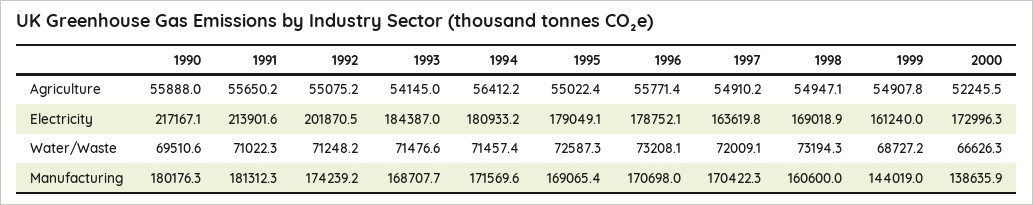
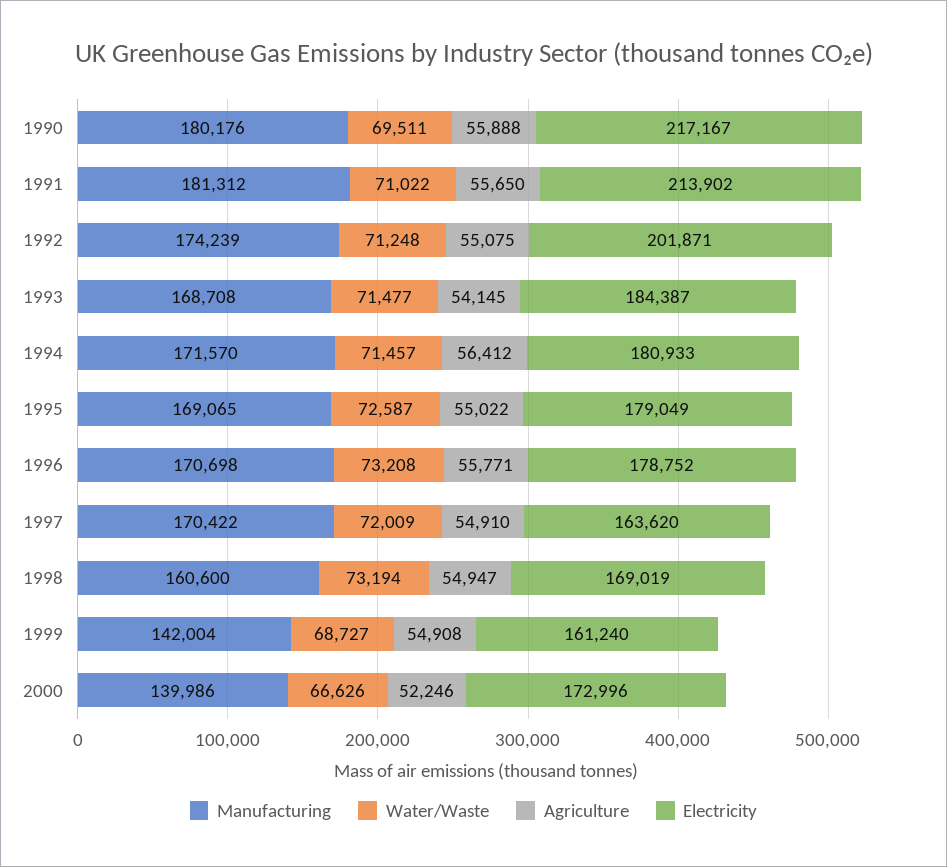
  {
    "Agriculture": {
      "1990": 55888,
      "1991": 55650.2,
      "1992": 55075.2,
      "1993": 54145,
      "1994": 56412.2,
      "1995": 55022.4,
      "1996": 55771.4,
      "1997": 54910.2,
      "1998": 54947.1,
      "1999": 54907.8,
      "2000": 52245.5
    },
    "Electricity": {
      "1990": 217167.1,
      "1991": 213901.6,
      "1992": 201870.5,
      "1993": 184387,
      "1994": 180933.2,
      "1995": 179049.1,
      "1996": 178752.1,
      "1997": 163619.8,
      "1998": 169018.9,
      "1999": 161240,
      "2000": 172996.3
    },
    "Water/Waste": {
      "1990": 69510.6,
      "1991": 71022.3,
      "1992": 71248.2,
      "1993": 71476.6,
      "1994": 71457.4,
      "1995": 72587.3,
      "1996": 73208.1,
      "1997": 72009.1,
      "1998": 73194.3,
      "1999": 68727.2,
      "2000": 66626.3
    },
    "Manufacturing": {
      "1990": 180176.3,
      "1991": 181312.3,
      "1992": 174239.2,
      "1993": 168707.7,
      "1994": 171569.6,
      "1995": 169065.4,
      "1996": 170698,
      "1997": 170422.3,
      "1998": 160600,
-     "1999": 144019,
+     "1999": 142004,
-     "2000": 138635.9
+     "2000": 139986
    }
  }

